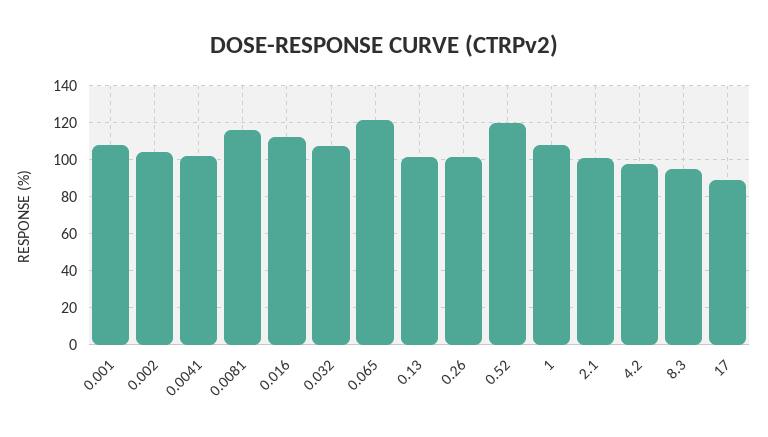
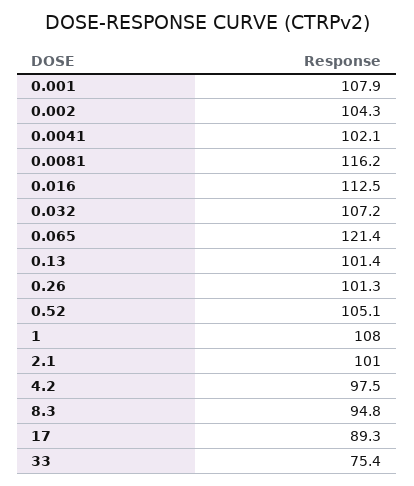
  {
    "0.001": 107.9,
    "0.002": 104.3,
    "0.0041": 102.1,
    "0.0081": 116.2,
    "0.016": 112.5,
    "0.032": 107.2,
    "0.065": 121.4,
    "0.13": 101.4,
    "0.26": 101.3,
-   "0.52": 120,
+   "0.52": 105.1,
    "1": 108,
    "2.1": 101,
    "4.2": 97.5,
    "8.3": 94.8,
-   "17": 89.3
+   "17": 89.3,
+   "33": 75.4
  }

